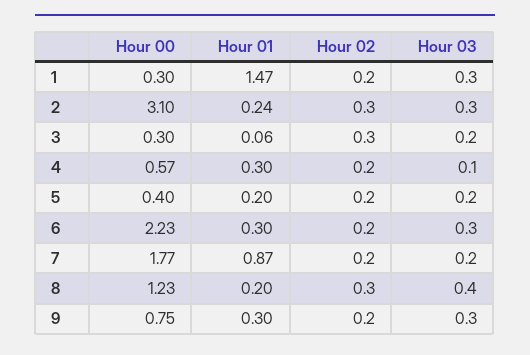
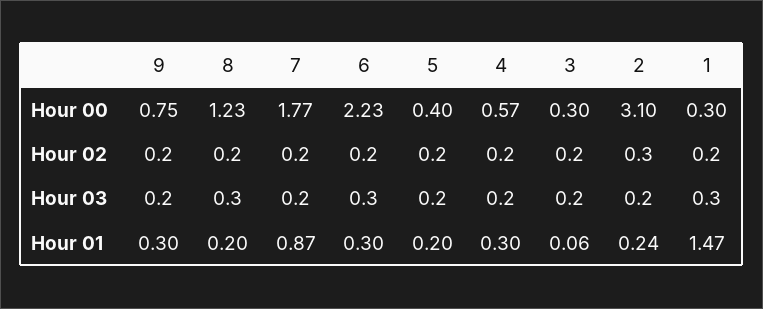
  {
    "Hour 00": {
      "1": 0.3,
      "2": 3.1,
      "3": 0.3,
      "4": 0.57,
      "5": 0.4,
      "6": 2.23,
      "7": 1.77,
      "8": 1.23,
      "9": 0.75
    },
    "Hour 01": {
      "1": 1.47,
      "2": 0.24,
      "3": 0.06,
      "4": 0.3,
      "5": 0.2,
      "6": 0.3,
      "7": 0.87,
      "8": 0.2,
      "9": 0.3
    },
    "Hour 02": {
      "1": 0.2,
      "2": 0.3,
-     "3": 0.3,
+     "3": 0.2,
      "4": 0.2,
      "5": 0.2,
      "6": 0.2,
      "7": 0.2,
-     "8": 0.3,
+     "8": 0.2,
      "9": 0.2
    },
    "Hour 03": {
      "1": 0.3,
-     "2": 0.3,
+     "2": 0.2,
      "3": 0.2,
-     "4": 0.1,
+     "4": 0.2,
      "5": 0.2,
      "6": 0.3,
      "7": 0.2,
-     "8": 0.4,
+     "8": 0.3,
-     "9": 0.3
+     "9": 0.2
    }
  }

